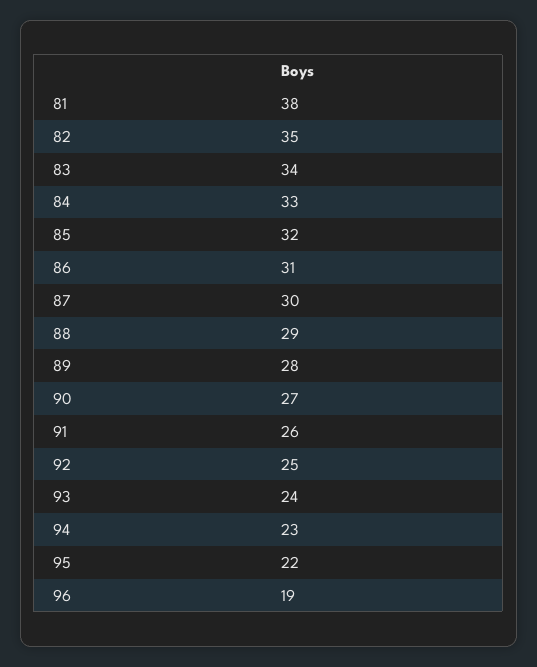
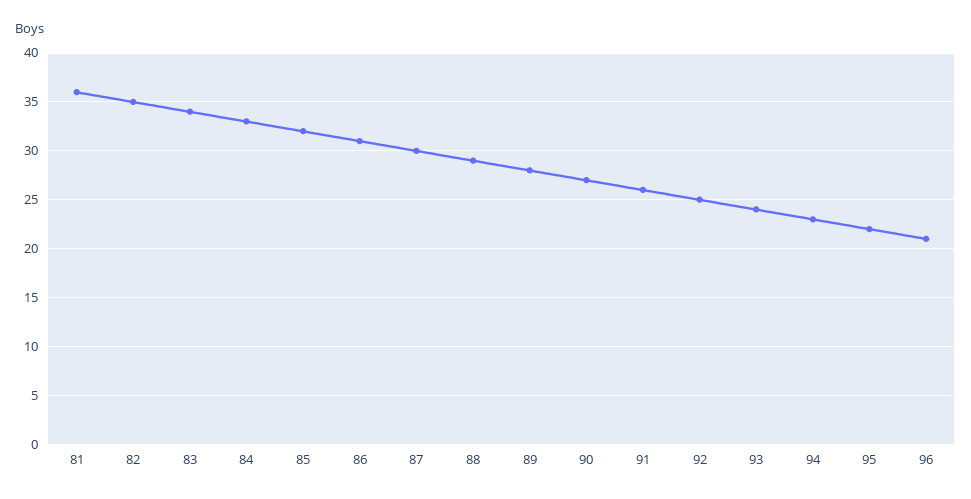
  {
-   "81": 38,
+   "81": 36,
    "82": 35,
    "83": 34,
    "84": 33,
    "85": 32,
    "86": 31,
    "87": 30,
    "88": 29,
    "89": 28,
    "90": 27,
    "91": 26,
    "92": 25,
    "93": 24,
    "94": 23,
    "95": 22,
-   "96": 19
+   "96": 21
  }

